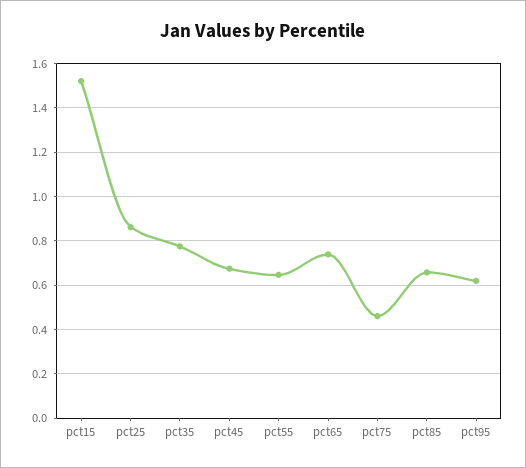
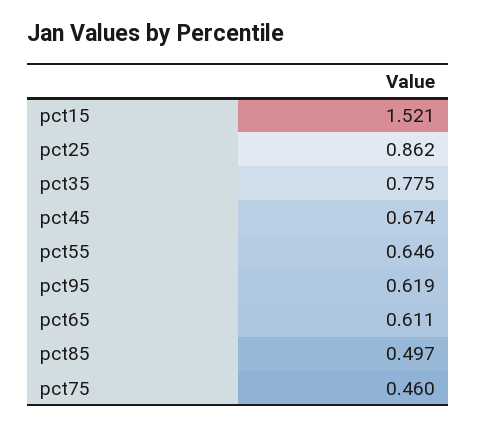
  {
    "pct15": 1.521,
    "pct25": 0.862,
    "pct35": 0.775,
    "pct45": 0.674,
    "pct55": 0.646,
-   "pct65": 0.75,
+   "pct65": 0.611,
    "pct75": 0.46,
-   "pct85": 0.65,
+   "pct85": 0.497,
    "pct95": 0.619
  }

